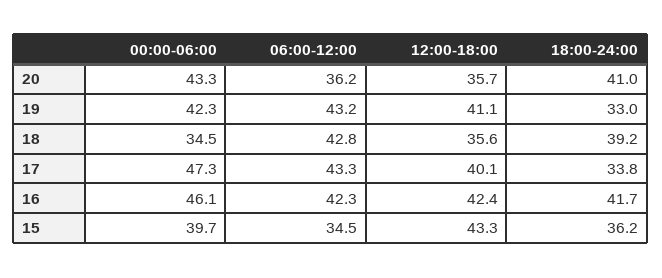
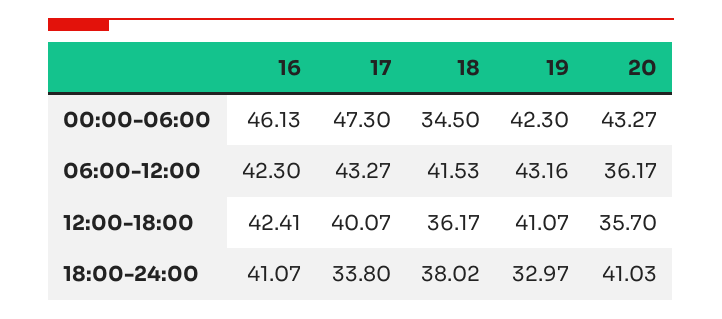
  {
    "00:00-06:00": {
      "20": 43.27,
      "19": 42.3,
      "18": 34.5,
      "17": 47.3,
-     "16": 46.13,
+     "16": 46.13
-     "15": 39.7
    },
    "06:00-12:00": {
      "20": 36.17,
      "19": 43.16,
-     "18": 42.8,
+     "18": 41.53,
      "17": 43.27,
-     "16": 42.3,
+     "16": 42.3
-     "15": 34.5
    },
    "12:00-18:00": {
      "20": 35.7,
      "19": 41.07,
-     "18": 35.6,
+     "18": 36.17,
      "17": 40.07,
-     "16": 42.41,
+     "16": 42.41
-     "15": 43.3
    },
    "18:00-24:00": {
      "20": 41.03,
      "19": 32.97,
-     "18": 39.2,
+     "18": 38.02,
      "17": 33.8,
-     "16": 41.7,
+     "16": 41.07
-     "15": 36.2
    }
  }

